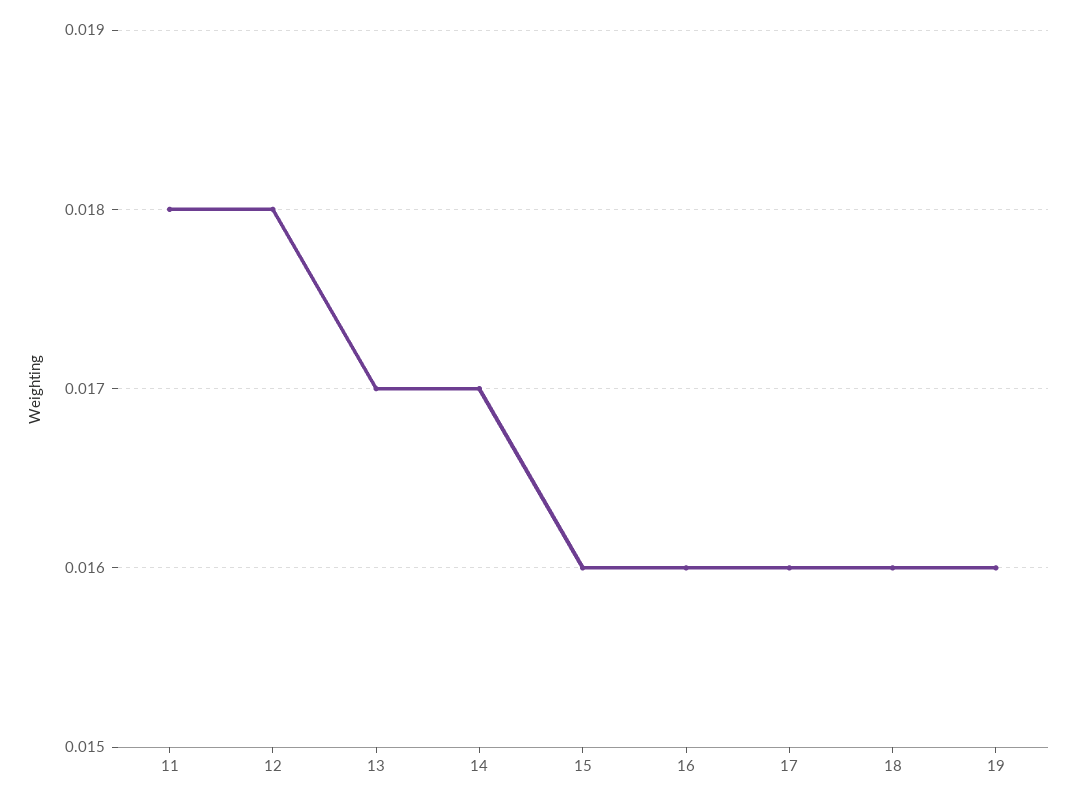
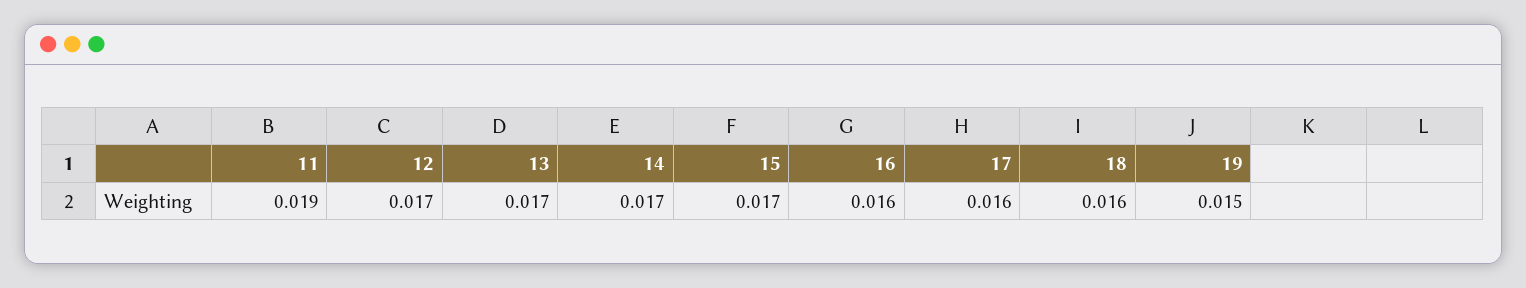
  {
-   "11": 0.018,
+   "11": 0.019,
-   "12": 0.018,
+   "12": 0.017,
    "13": 0.017,
    "14": 0.017,
-   "15": 0.016,
+   "15": 0.017,
    "16": 0.016,
    "17": 0.016,
    "18": 0.016,
-   "19": 0.016
+   "19": 0.015
  }

